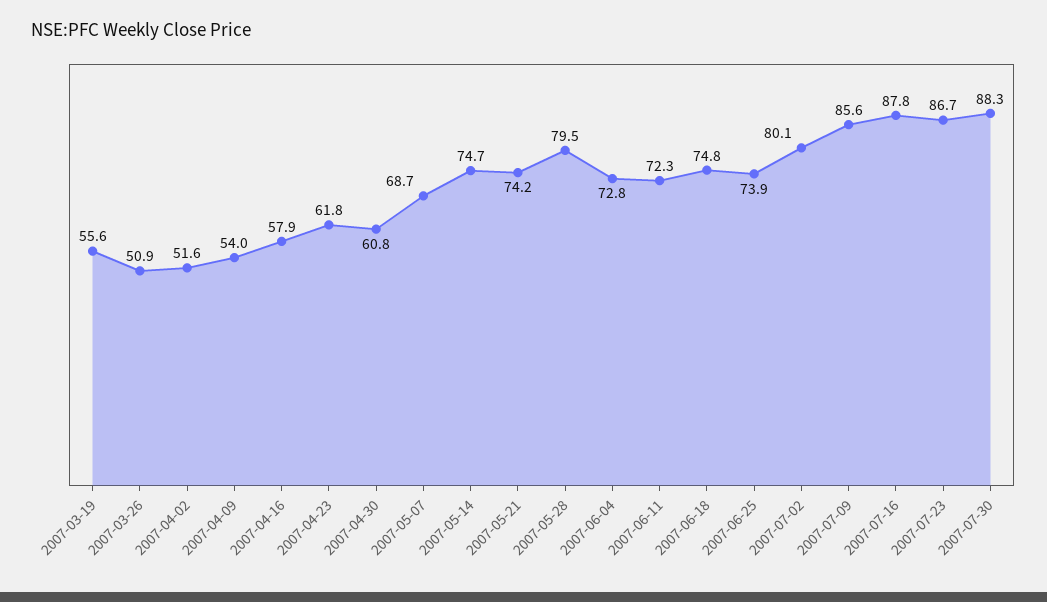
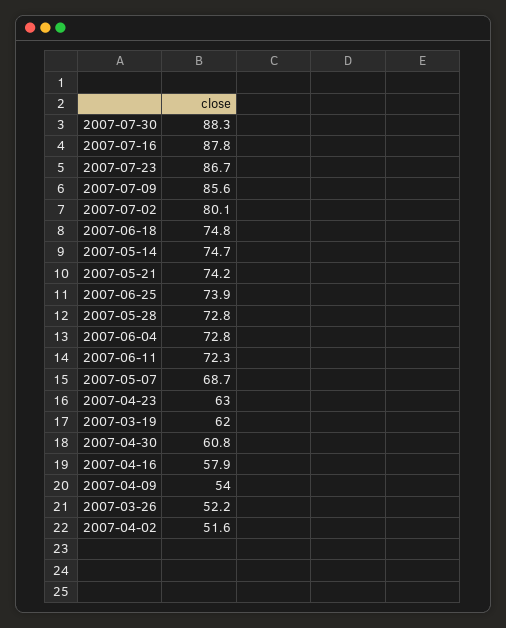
  {
-   "2007-03-19": 55.6,
+   "2007-03-19": 62,
-   "2007-03-26": 50.9,
+   "2007-03-26": 52.2,
    "2007-04-02": 51.6,
    "2007-04-09": 54,
    "2007-04-16": 57.9,
-   "2007-04-23": 61.8,
+   "2007-04-23": 63,
    "2007-04-30": 60.8,
    "2007-05-07": 68.7,
    "2007-05-14": 74.7,
    "2007-05-21": 74.2,
-   "2007-05-28": 79.5,
+   "2007-05-28": 72.8,
    "2007-06-04": 72.8,
    "2007-06-11": 72.3,
    "2007-06-18": 74.8,
    "2007-06-25": 73.9,
    "2007-07-02": 80.1,
    "2007-07-09": 85.6,
    "2007-07-16": 87.8,
    "2007-07-23": 86.7,
    "2007-07-30": 88.3
  }

